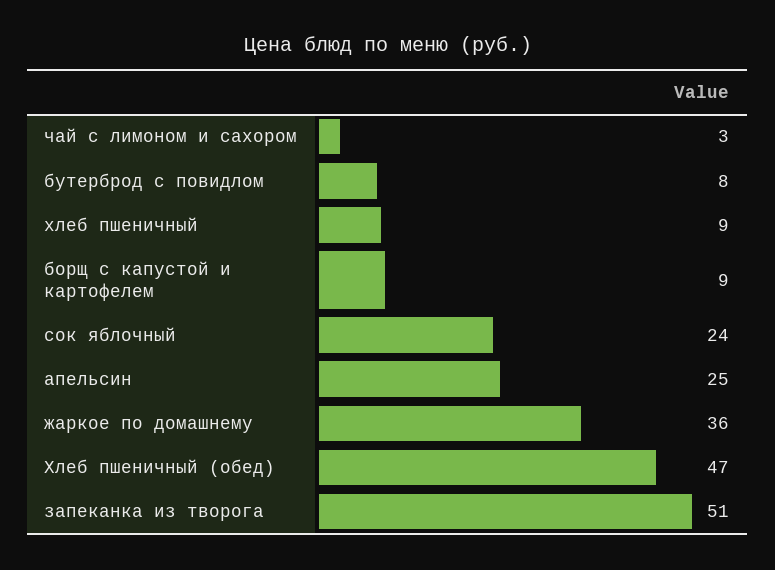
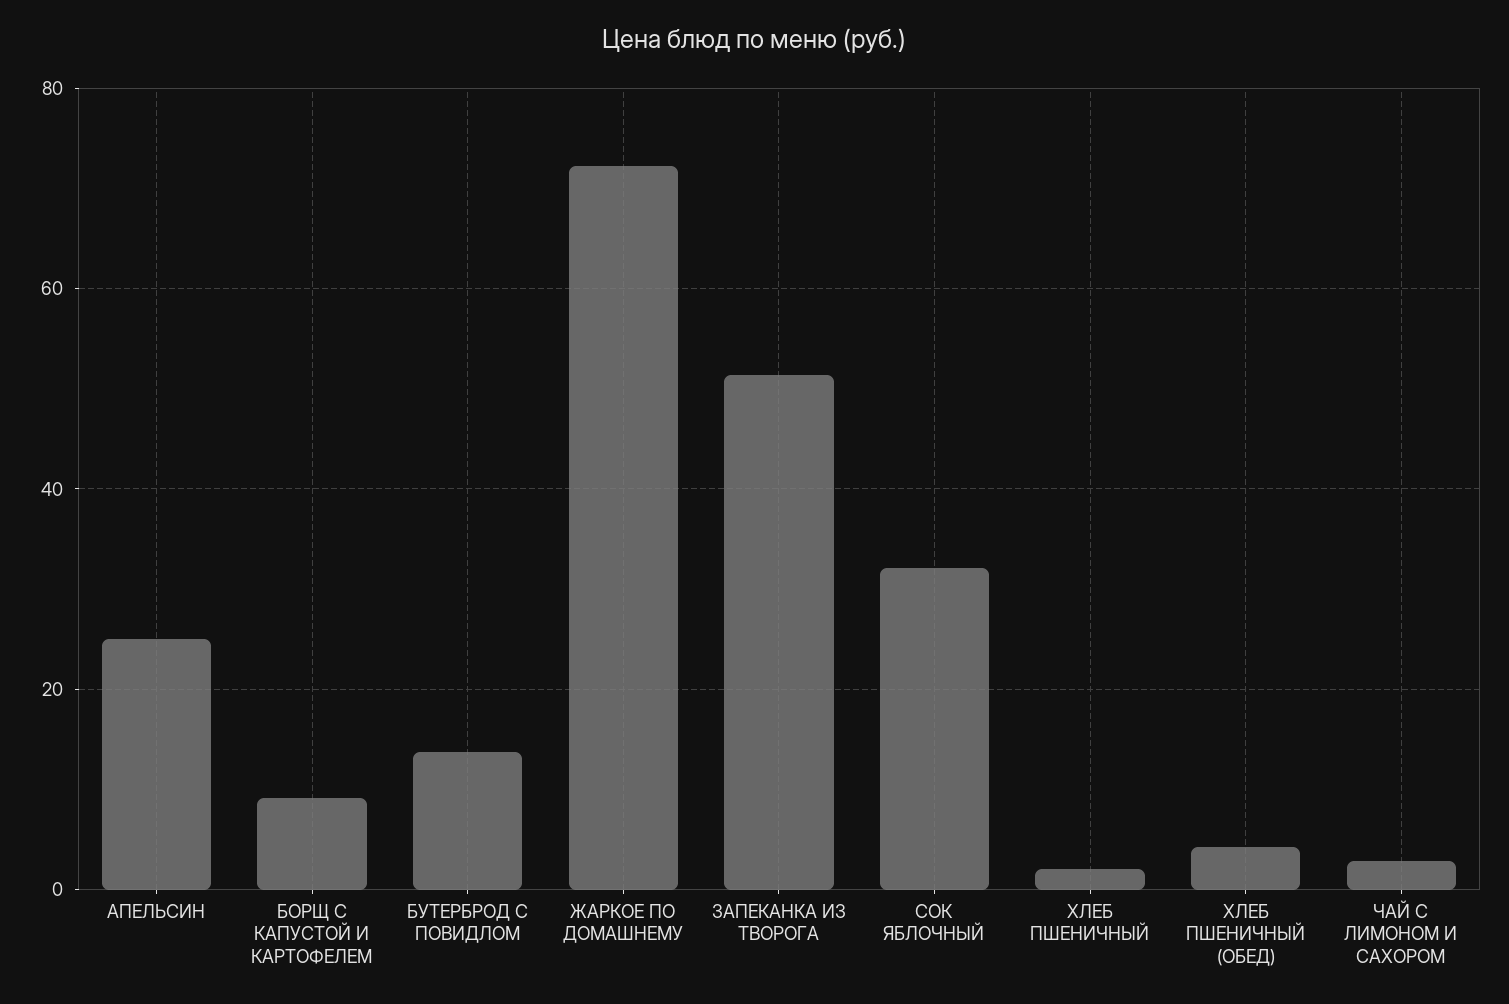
  {
    "чай с лимоном и сахором": 3,
-   "бутерброд с повидлом": 8,
+   "бутерброд с повидлом": 14,
-   "хлеб пшеничный": 9,
+   "хлеб пшеничный": 2,
    "борщ с капустой и картофелем": 9,
-   "сок яблочный": 24,
+   "сок яблочный": 32,
    "апельсин": 25,
-   "жаркое по домашнему": 36,
+   "жаркое по домашнему": 72,
-   "Хлеб пшеничный (обед)": 47,
+   "Хлеб пшеничный (обед)": 4,
    "запеканка из творога": 51
  }

